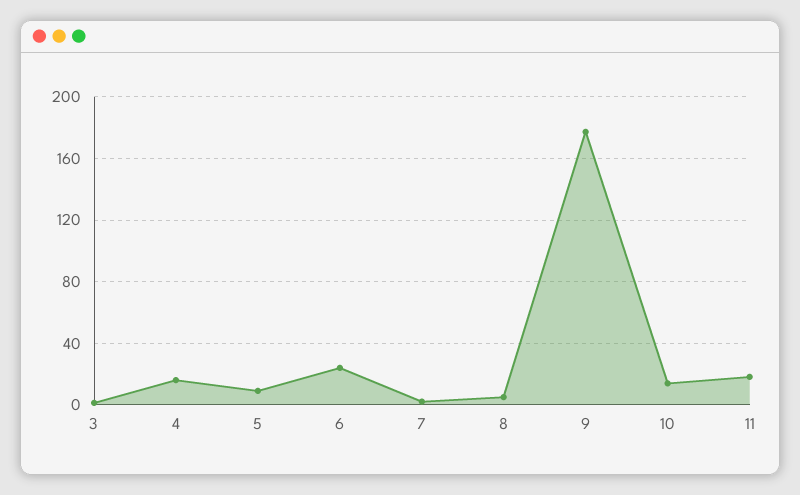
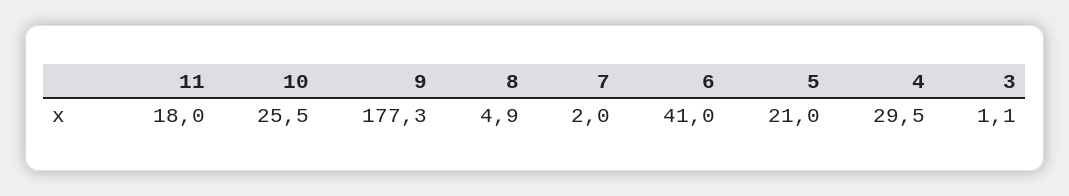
  {
    "3": 1.1,
-   "4": 15,
+   "4": 29.5,
-   "5": 10,
+   "5": 21,
-   "6": 25,
+   "6": 41,
    "7": 2,
    "8": 4.9,
    "9": 177.3,
-   "10": 15,
+   "10": 25.5,
    "11": 18
  }

